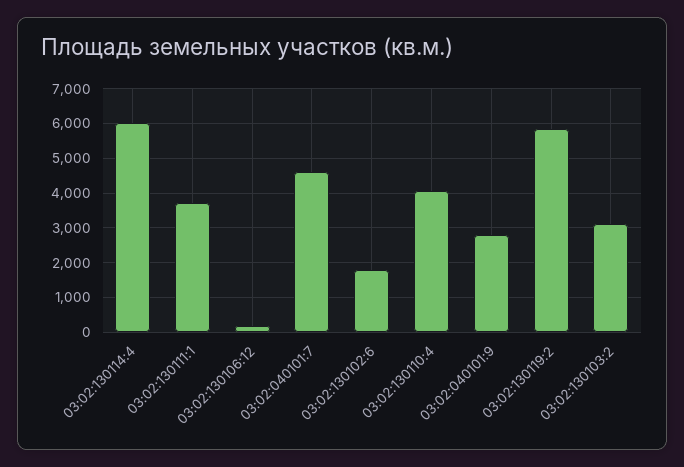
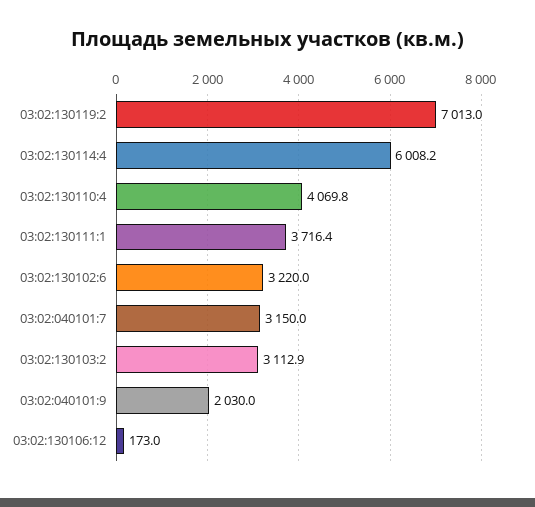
  {
    "03:02:130114:4": 6008.2,
    "03:02:130111:1": 3716.4,
    "03:02:130106:12": 173,
-   "03:02:040101:7": 4600,
+   "03:02:040101:7": 3150,
-   "03:02:130102:6": 1800,
+   "03:02:130102:6": 3220,
    "03:02:130110:4": 4069.8,
-   "03:02:040101:9": 2800,
+   "03:02:040101:9": 2030,
-   "03:02:130119:2": 5800,
+   "03:02:130119:2": 7013,
    "03:02:130103:2": 3112.9
  }

